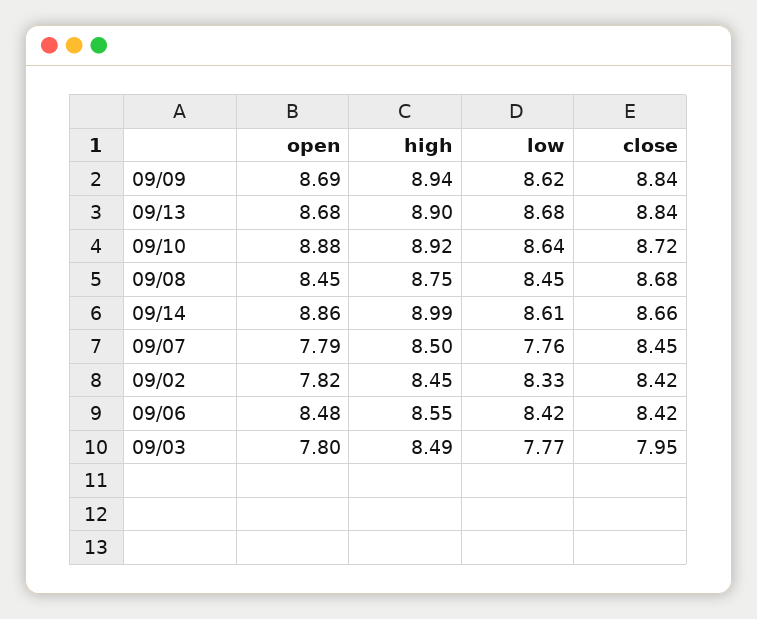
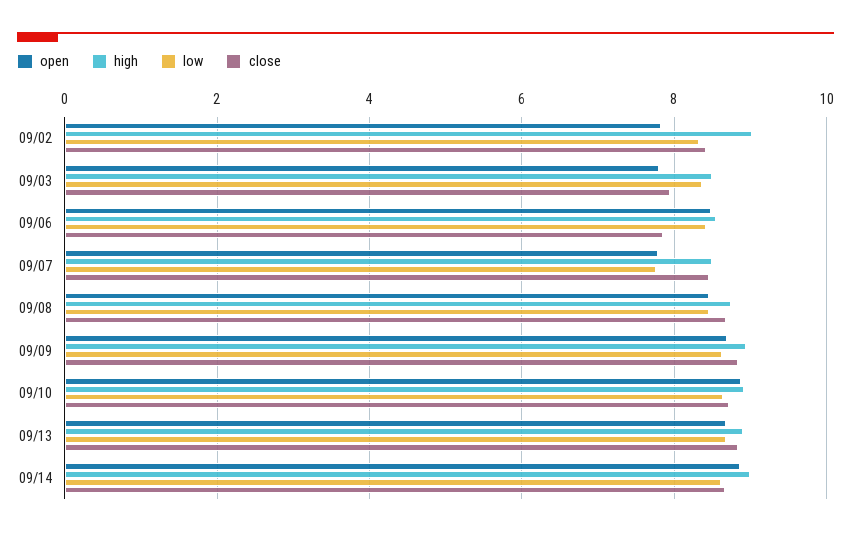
  {
    "open": {
      "09/09": 8.69,
      "09/13": 8.68,
      "09/10": 8.88,
      "09/08": 8.45,
      "09/14": 8.86,
      "09/07": 7.79,
      "09/02": 7.82,
      "09/06": 8.48,
      "09/03": 7.8
    },
    "high": {
      "09/09": 8.94,
      "09/13": 8.9,
      "09/10": 8.92,
      "09/08": 8.75,
      "09/14": 8.99,
      "09/07": 8.5,
-     "09/02": 8.45,
+     "09/02": 9,
      "09/06": 8.55,
      "09/03": 8.49
    },
    "low": {
      "09/09": 8.62,
      "09/13": 8.68,
      "09/10": 8.64,
      "09/08": 8.45,
      "09/14": 8.61,
      "09/07": 7.76,
      "09/02": 8.33,
      "09/06": 8.42,
-     "09/03": 7.77
+     "09/03": 8.4
    },
    "close": {
      "09/09": 8.84,
      "09/13": 8.84,
      "09/10": 8.72,
      "09/08": 8.68,
      "09/14": 8.66,
      "09/07": 8.45,
      "09/02": 8.42,
-     "09/06": 8.42,
+     "09/06": 7.8,
      "09/03": 7.95
    }
  }

